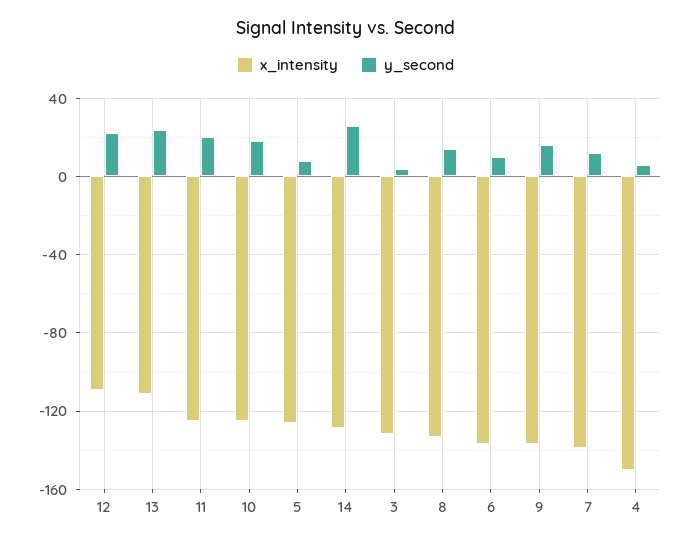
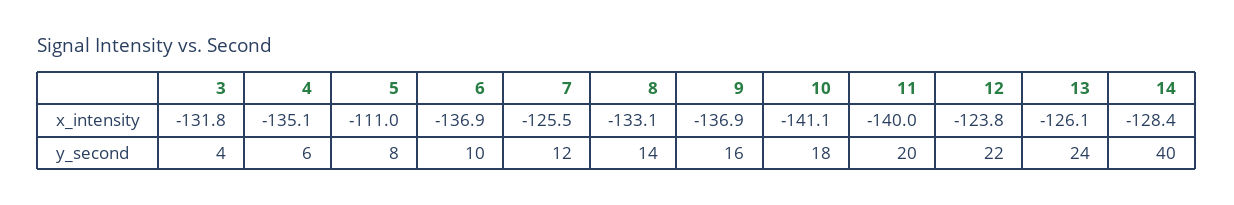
  {
    "x_intensity": {
-     "12": -110,
+     "12": -123.8,
-     "13": -110,
+     "13": -126.1,
-     "11": -125,
+     "11": -140,
-     "10": -125,
+     "10": -141.1,
-     "5": -125,
+     "5": -111,
      "14": -128.4,
      "3": -131.8,
      "8": -133.1,
      "6": -136.9,
      "9": -136.9,
-     "7": -140,
+     "7": -125.5,
-     "4": -150
+     "4": -135.1
    },
    "y_second": {
      "12": 22,
      "13": 24,
      "11": 20,
      "10": 18,
      "5": 8,
-     "14": 25,
+     "14": 40,
      "3": 4,
      "8": 14,
      "6": 10,
      "9": 16,
      "7": 12,
      "4": 6
    }
  }

